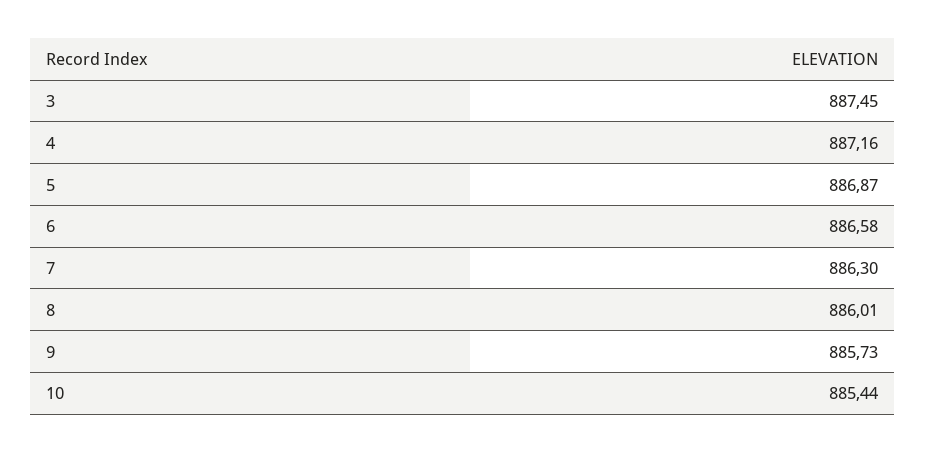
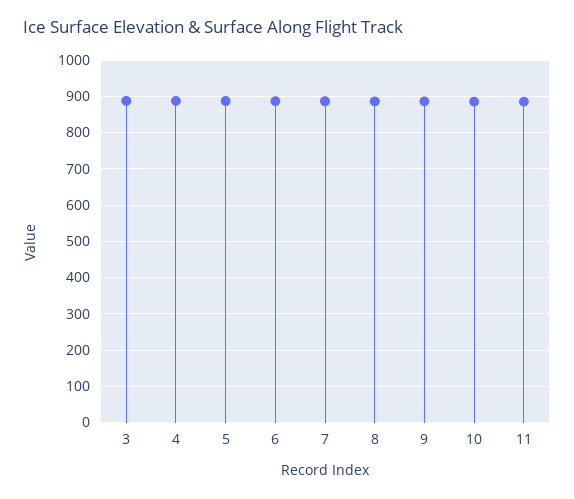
  {
    "3": 887.45,
    "4": 887.16,
    "5": 886.87,
    "6": 886.58,
    "7": 886.3,
    "8": 886.01,
    "9": 885.73,
-   "10": 885.44
+   "10": 885.44,
+   "11": 880
  }

